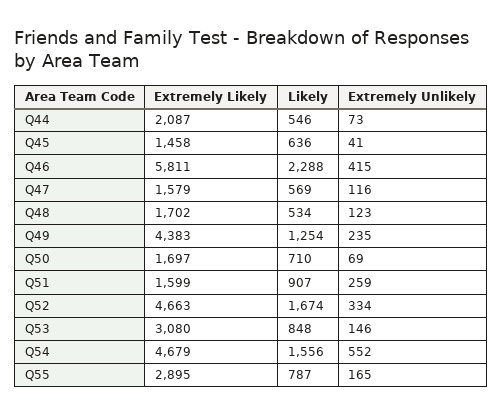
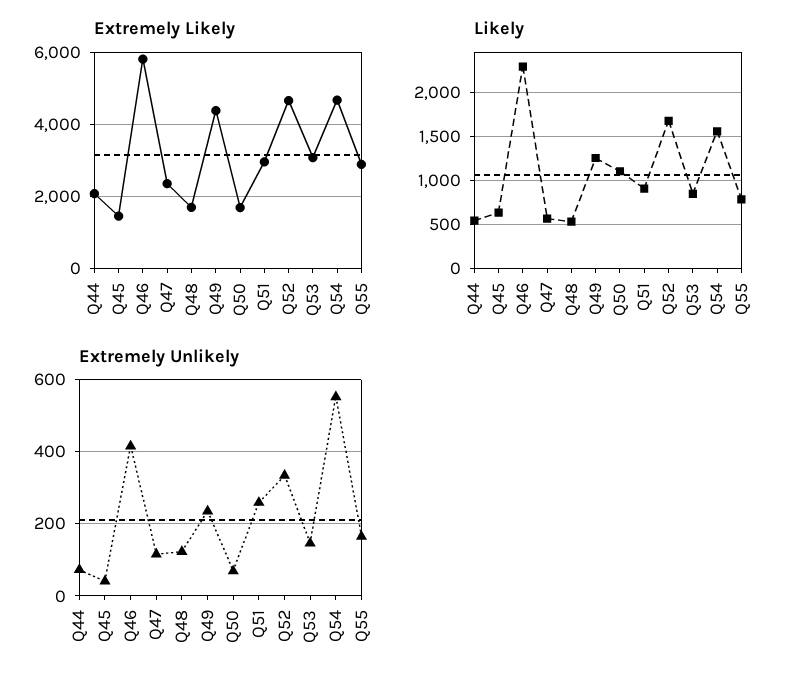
  {
    "Extremely Likely": {
      "Q44": 2087,
      "Q45": 1458,
      "Q46": 5811,
-     "Q47": 1579,
+     "Q47": 2400,
      "Q48": 1702,
      "Q49": 4383,
      "Q50": 1697,
-     "Q51": 1599,
+     "Q51": 3000,
      "Q52": 4663,
      "Q53": 3080,
      "Q54": 4679,
      "Q55": 2895
    },
    "Likely": {
      "Q44": 546,
      "Q45": 636,
      "Q46": 2288,
      "Q47": 569,
      "Q48": 534,
      "Q49": 1254,
-     "Q50": 710,
+     "Q50": 1100,
      "Q51": 907,
      "Q52": 1674,
      "Q53": 848,
      "Q54": 1556,
      "Q55": 787
    },
    "Extremely Unlikely": {
      "Q44": 73,
      "Q45": 41,
      "Q46": 415,
      "Q47": 116,
      "Q48": 123,
      "Q49": 235,
      "Q50": 69,
      "Q51": 259,
      "Q52": 334,
      "Q53": 146,
      "Q54": 552,
      "Q55": 165
    }
  }

